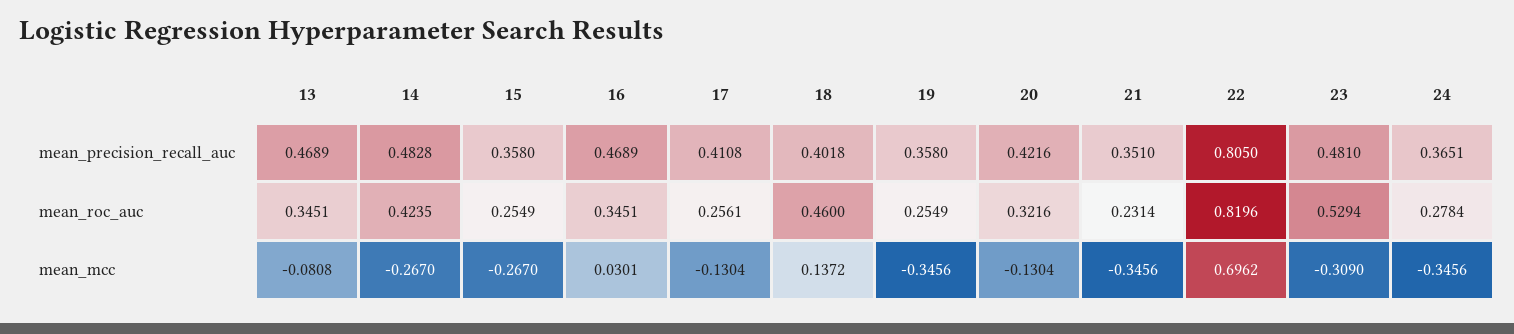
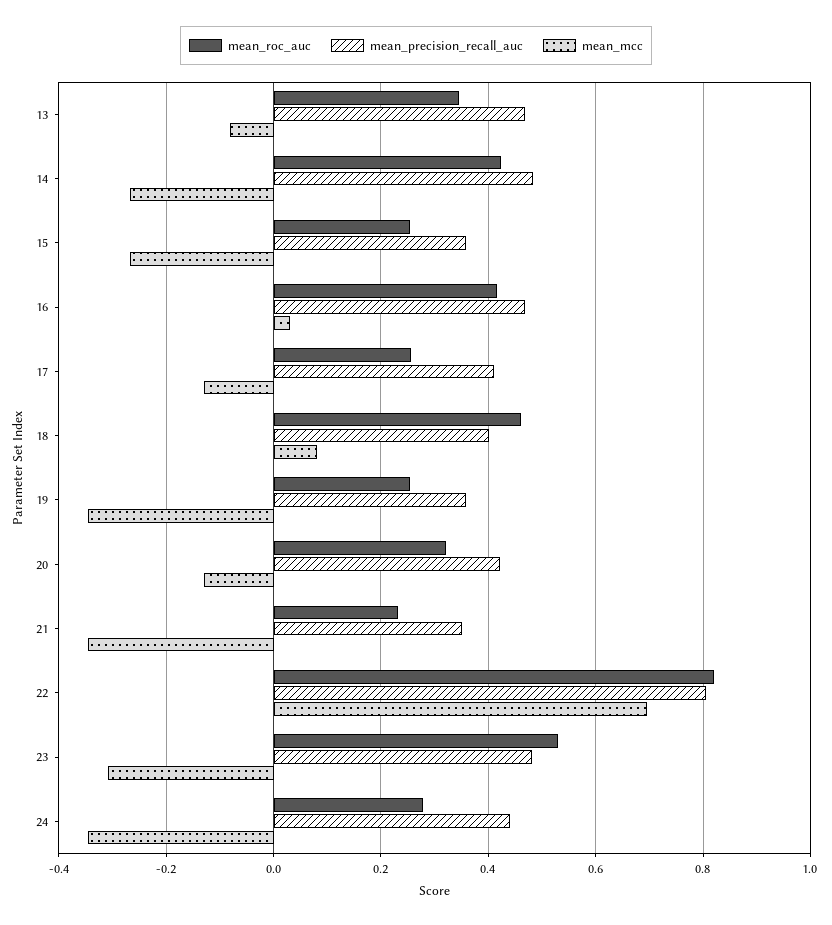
  {
    "mean_precision_recall_auc": {
      "13": 0.4689,
      "14": 0.4828,
      "15": 0.358,
      "16": 0.4689,
      "17": 0.4108,
      "18": 0.4018,
      "19": 0.358,
      "20": 0.4216,
      "21": 0.351,
      "22": 0.805,
      "23": 0.481,
-     "24": 0.3651
+     "24": 0.44
    },
    "mean_roc_auc": {
      "13": 0.3451,
      "14": 0.4235,
      "15": 0.2549,
-     "16": 0.3451,
+     "16": 0.42,
      "17": 0.2561,
      "18": 0.46,
      "19": 0.2549,
      "20": 0.3216,
      "21": 0.2314,
      "22": 0.8196,
      "23": 0.5294,
      "24": 0.2784
    },
    "mean_mcc": {
      "13": -0.0808,
      "14": -0.267,
      "15": -0.267,
      "16": 0.0301,
      "17": -0.1304,
-     "18": 0.1372,
+     "18": 0.08,
      "19": -0.3456,
      "20": -0.1304,
      "21": -0.3456,
      "22": 0.6962,
      "23": -0.309,
      "24": -0.3456
    }
  }

